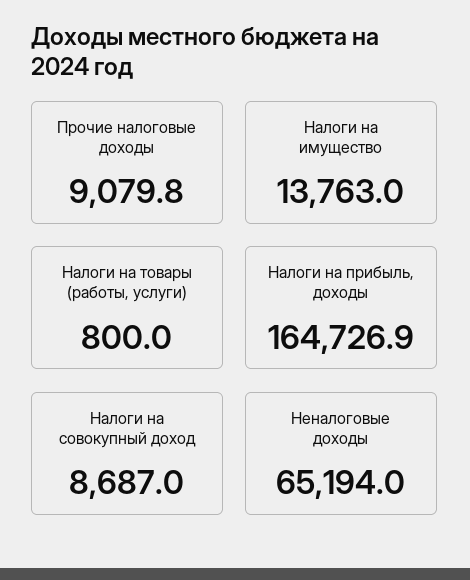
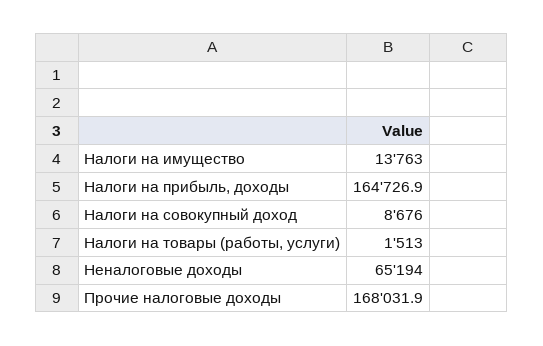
  {
-   "Прочие налоговые доходы": 9079.8,
+   "Прочие налоговые доходы": 168031.9,
    "Налоги на имущество": 13763,
-   "Налоги на товары (работы, услуги)": 800,
+   "Налоги на товары (работы, услуги)": 1513,
    "Налоги на прибыль, доходы": 164726.9,
-   "Налоги на совокупный доход": 8687,
+   "Налоги на совокупный доход": 8676,
    "Неналоговые доходы": 65194
  }

